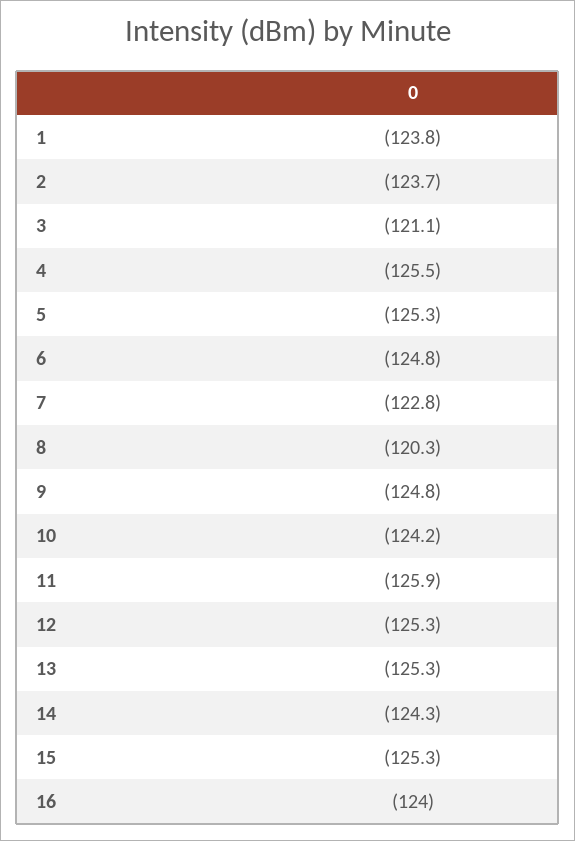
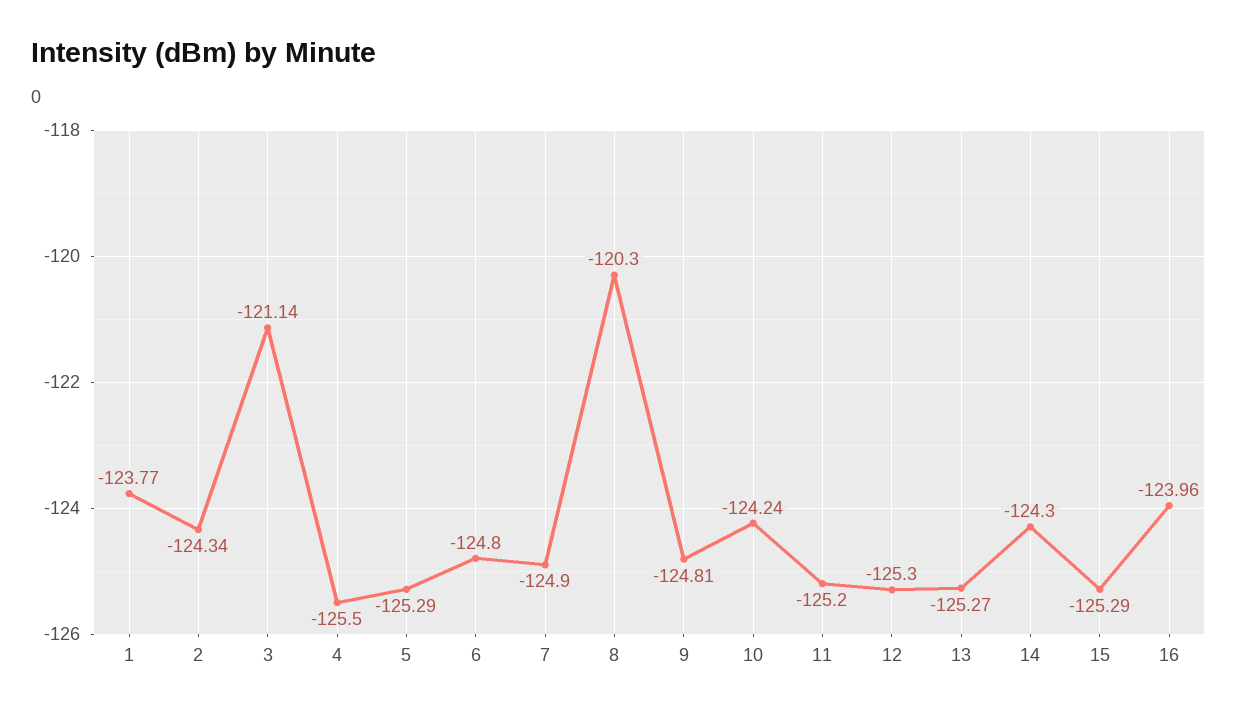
  {
    "1": -123.77,
-   "2": -123.7,
+   "2": -124.34,
    "3": -121.14,
    "4": -125.5,
    "5": -125.29,
    "6": -124.8,
-   "7": -122.8,
+   "7": -124.9,
    "8": -120.3,
    "9": -124.81,
    "10": -124.24,
-   "11": -125.9,
+   "11": -125.2,
    "12": -125.3,
    "13": -125.27,
    "14": -124.3,
    "15": -125.29,
    "16": -123.96
  }

